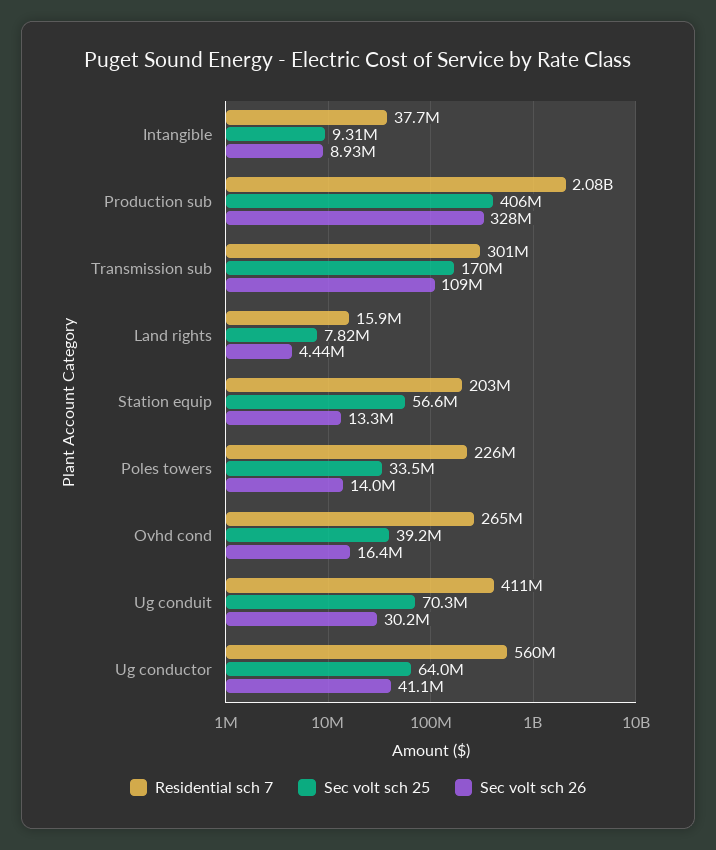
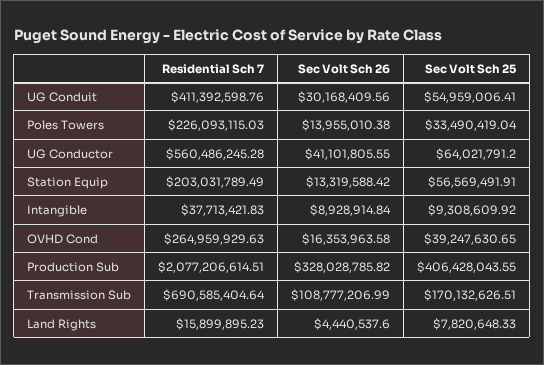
  {
    "Residential sch 7": {
      "Intangible": 37713421.83,
      "Production sub": 2077206614.51,
-     "Transmission sub": 301000000,
+     "Transmission sub": 690585404.64,
      "Land rights": 15899895.23,
      "Station equip": 203031789.49,
      "Poles towers": 226093115.03,
      "Ovhd cond": 264959929.63,
      "Ug conduit": 411392598.76,
      "Ug conductor": 560486245.28
    },
    "Sec volt sch 25": {
      "Intangible": 9308609.92,
      "Production sub": 406428043.55,
      "Transmission sub": 170132626.51,
      "Land rights": 7820648.33,
      "Station equip": 56569491.91,
      "Poles towers": 33490419.04,
      "Ovhd cond": 39247630.65,
-     "Ug conduit": 70300000,
+     "Ug conduit": 54959006.41,
      "Ug conductor": 64021791.2
    },
    "Sec volt sch 26": {
      "Intangible": 8928914.84,
      "Production sub": 328028785.82,
      "Transmission sub": 108777206.99,
      "Land rights": 4440537.6,
      "Station equip": 13319588.42,
      "Poles towers": 13955010.38,
      "Ovhd cond": 16353963.58,
      "Ug conduit": 30168409.56,
      "Ug conductor": 41101805.55
    }
  }

